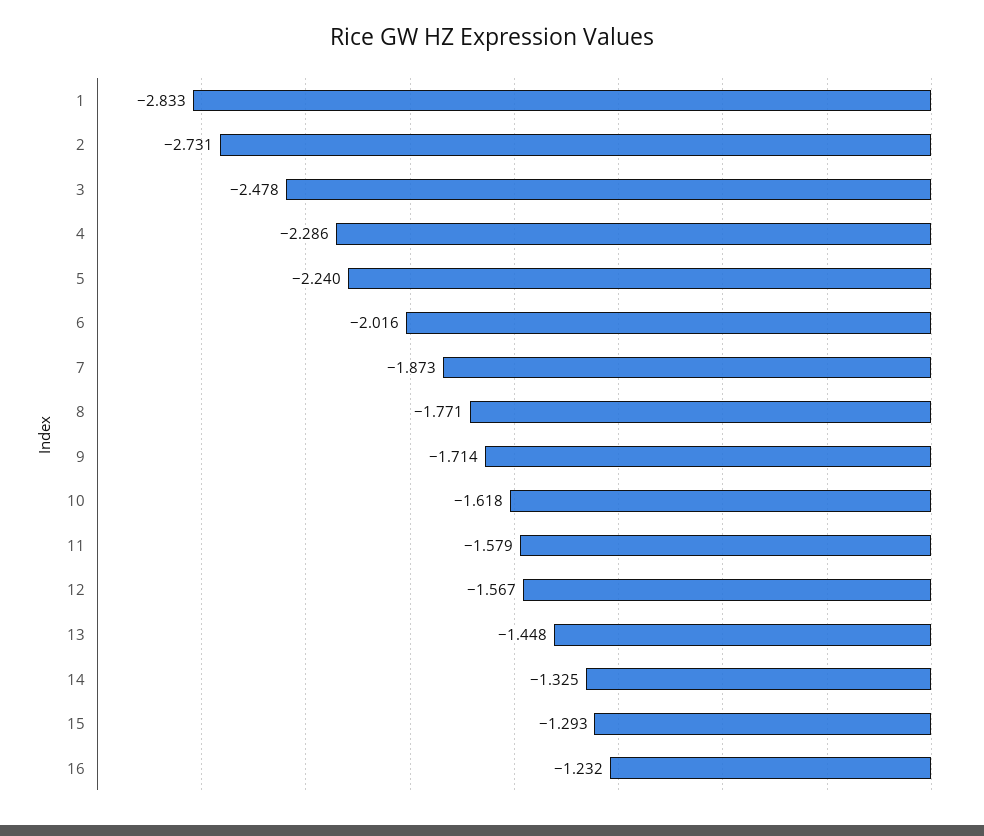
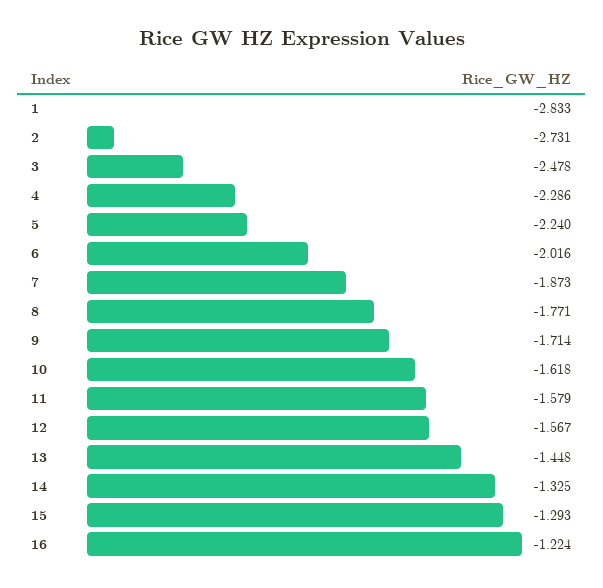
  {
    "1": -2.833,
    "2": -2.731,
    "3": -2.478,
    "4": -2.286,
    "5": -2.24,
    "6": -2.016,
    "7": -1.873,
    "8": -1.771,
    "9": -1.714,
    "10": -1.618,
    "11": -1.579,
    "12": -1.567,
    "13": -1.448,
    "14": -1.325,
    "15": -1.293,
-   "16": -1.232
+   "16": -1.224
  }

